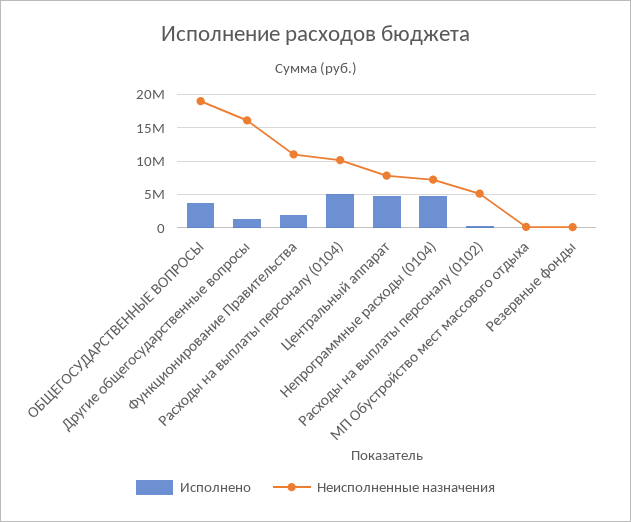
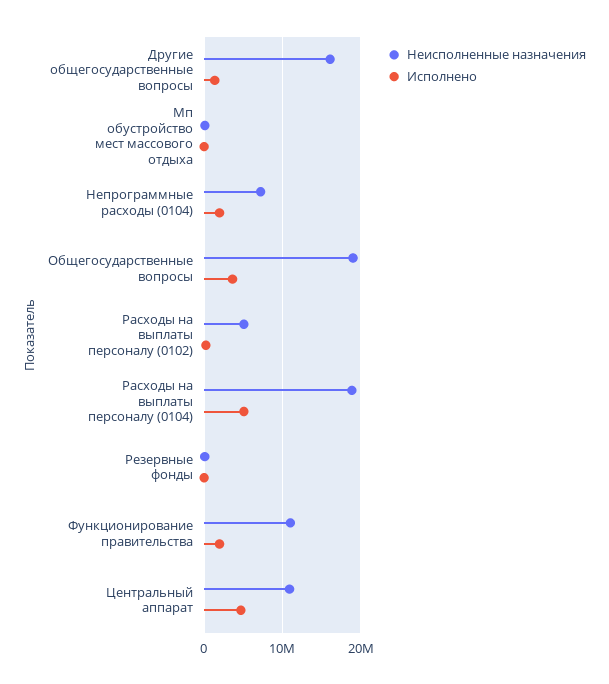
  {
    "Исполнено": {
      "ОБЩЕГОСУДАРСТВЕННЫЕ ВОПРОСЫ": 4000000,
      "Другие общегосударственные вопросы": 1000000,
      "Функционирование Правительства": 2000000,
      "Расходы на выплаты персоналу (0104)": 5000000,
      "Центральный аппарат": 5000000,
-     "Непрограммные расходы (0104)": 5000000,
+     "Непрограммные расходы (0104)": 2000000,
      "Расходы на выплаты персоналу (0102)": 0,
      "МП Обустройство мест массового отдыха": 0,
      "Резервные фонды": 0
    },
    "Неисполненные назначения": {
      "ОБЩЕГОСУДАРСТВЕННЫЕ ВОПРОСЫ": 19000000,
      "Другие общегосударственные вопросы": 16000000,
      "Функционирование Правительства": 11000000,
-     "Расходы на выплаты персоналу (0104)": 10000000,
+     "Расходы на выплаты персоналу (0104)": 19000000,
-     "Центральный аппарат": 8000000,
+     "Центральный аппарат": 11000000,
      "Непрограммные расходы (0104)": 7000000,
      "Расходы на выплаты персоналу (0102)": 5000000,
      "МП Обустройство мест массового отдыха": 0,
      "Резервные фонды": 0
    }
  }

